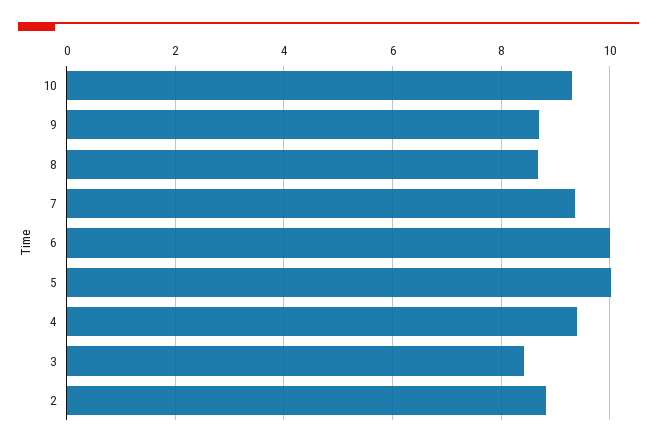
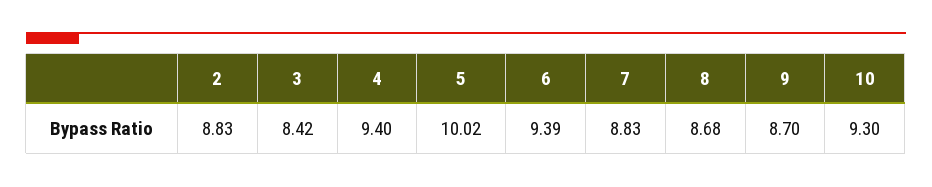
  {
    "10": 9.3,
    "9": 8.7,
    "8": 8.68,
-   "7": 9.4,
+   "7": 8.83,
-   "6": 10,
+   "6": 9.39,
    "5": 10.02,
    "4": 9.4,
    "3": 8.42,
    "2": 8.83
  }

